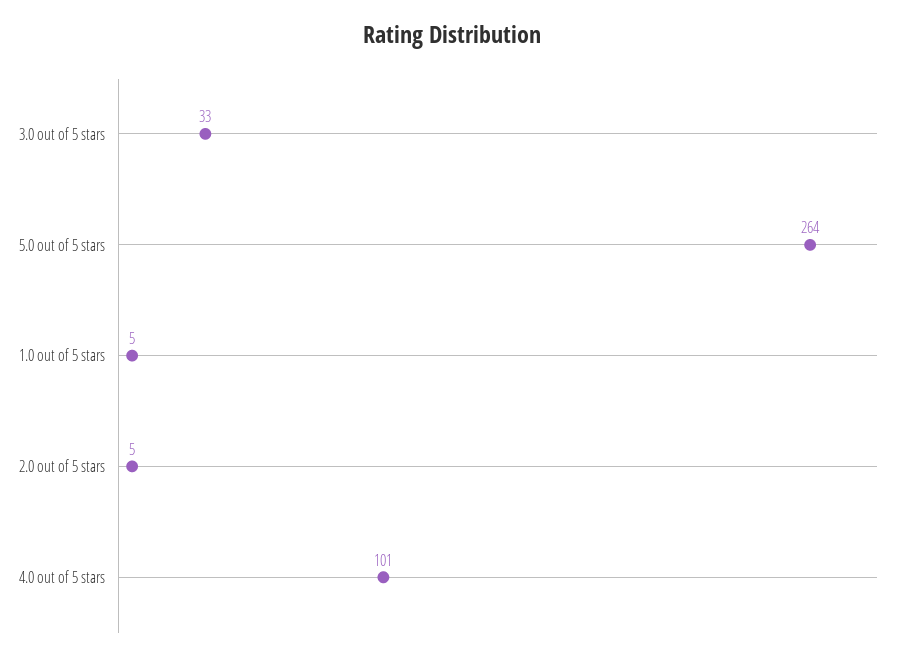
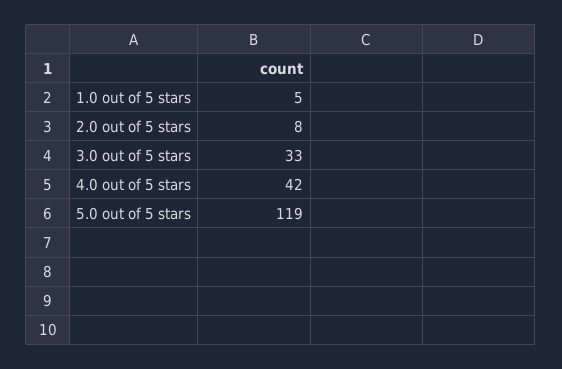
  {
    "3.0 out of 5 stars": 33,
-   "5.0 out of 5 stars": 264,
+   "5.0 out of 5 stars": 119,
    "1.0 out of 5 stars": 5,
-   "2.0 out of 5 stars": 5,
+   "2.0 out of 5 stars": 8,
-   "4.0 out of 5 stars": 101
+   "4.0 out of 5 stars": 42
  }

